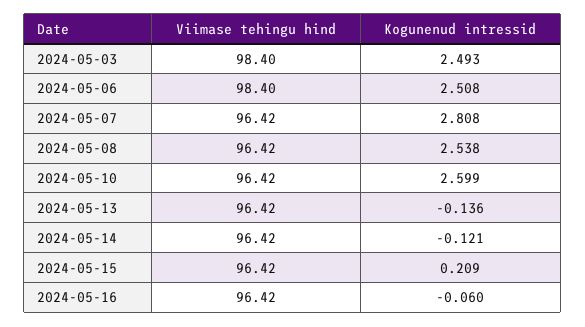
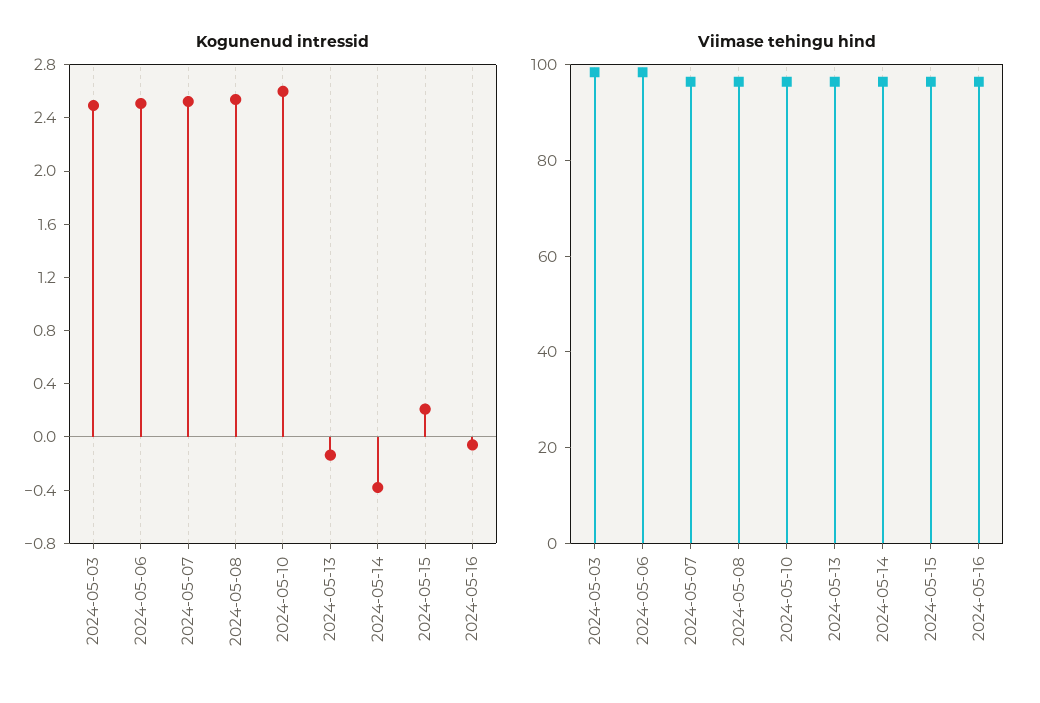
  {
    "Viimase tehingu hind": {
      "2024-05-03": 98.4,
      "2024-05-06": 98.4,
      "2024-05-07": 96.42,
      "2024-05-08": 96.42,
      "2024-05-10": 96.42,
      "2024-05-13": 96.42,
      "2024-05-14": 96.42,
      "2024-05-15": 96.42,
      "2024-05-16": 96.42
    },
    "Kogunenud intressid": {
      "2024-05-03": 2.493,
      "2024-05-06": 2.508,
-     "2024-05-07": 2.808,
+     "2024-05-07": 2.5,
      "2024-05-08": 2.538,
      "2024-05-10": 2.599,
      "2024-05-13": -0.136,
-     "2024-05-14": -0.121,
+     "2024-05-14": -0.4,
      "2024-05-15": 0.209,
      "2024-05-16": -0.06
    }
  }

